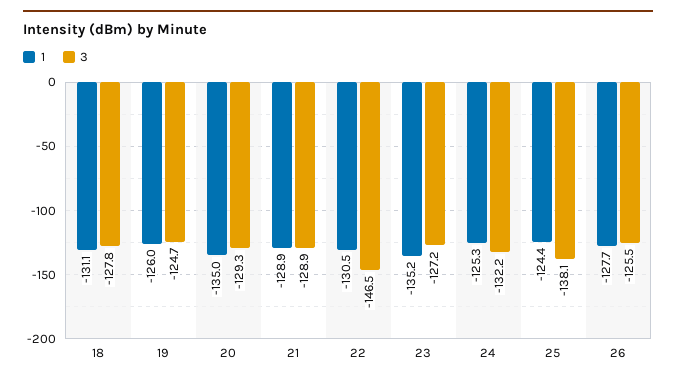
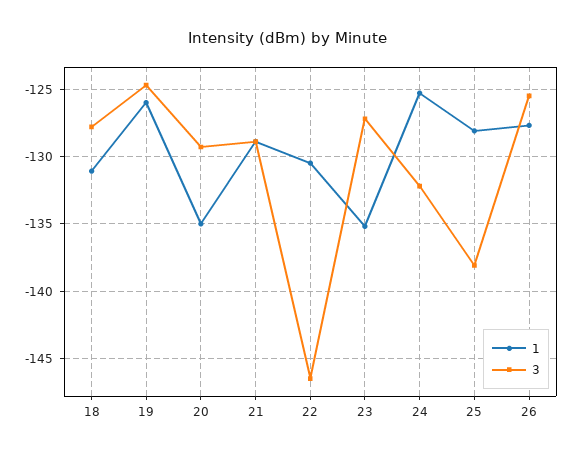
  {
    "1": {
      "18": -131.1,
      "19": -126,
      "20": -135,
      "21": -128.9,
      "22": -130.5,
      "23": -135.2,
      "24": -125.3,
-     "25": -124.4,
+     "25": -128,
      "26": -127.7
    },
    "3": {
      "18": -127.8,
      "19": -124.7,
      "20": -129.3,
      "21": -128.9,
      "22": -146.5,
      "23": -127.2,
      "24": -132.2,
      "25": -138.1,
      "26": -125.5
    }
  }

